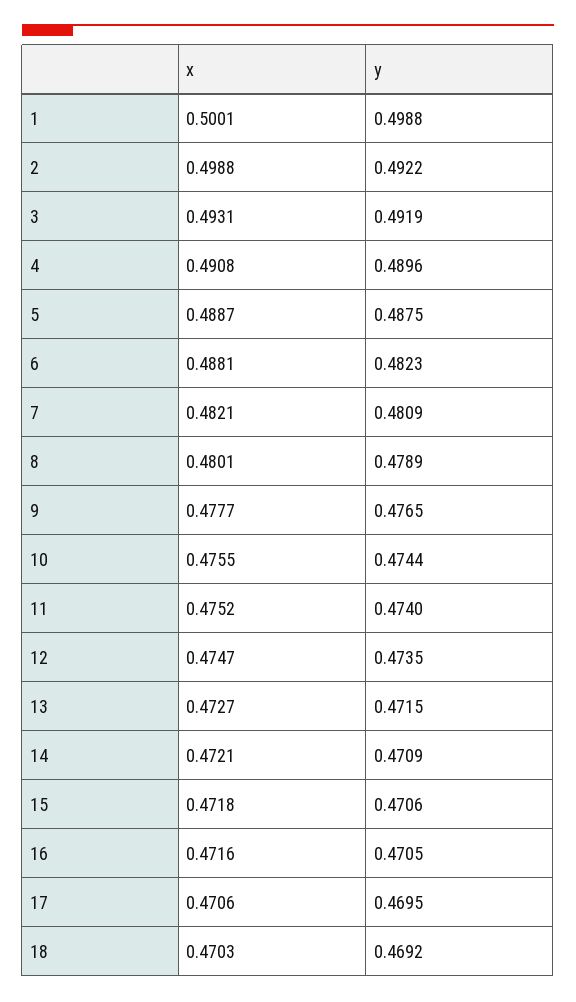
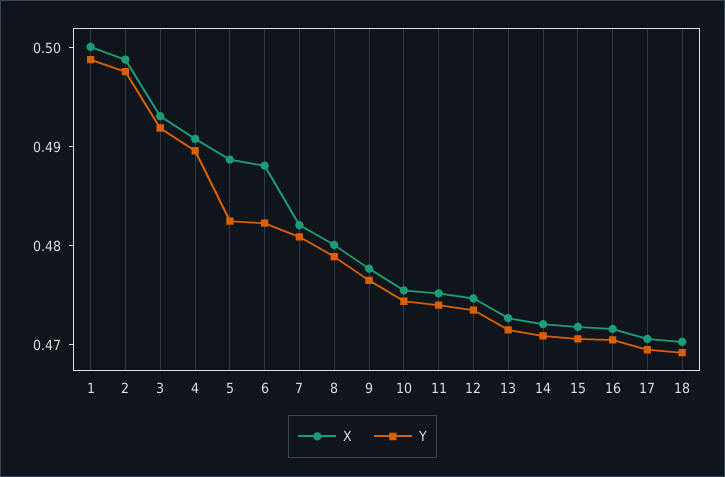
  {
    "x": {
      "1": 0.5001,
      "2": 0.4988,
      "3": 0.4931,
      "4": 0.4908,
      "5": 0.4887,
      "6": 0.4881,
      "7": 0.4821,
      "8": 0.4801,
      "9": 0.4777,
      "10": 0.4755,
      "11": 0.4752,
      "12": 0.4747,
      "13": 0.4727,
      "14": 0.4721,
      "15": 0.4718,
      "16": 0.4716,
      "17": 0.4706,
      "18": 0.4703
    },
    "y": {
      "1": 0.4988,
-     "2": 0.4922,
+     "2": 0.498,
      "3": 0.4919,
      "4": 0.4896,
-     "5": 0.4875,
+     "5": 0.482,
      "6": 0.4823,
      "7": 0.4809,
      "8": 0.4789,
      "9": 0.4765,
      "10": 0.4744,
      "11": 0.474,
      "12": 0.4735,
      "13": 0.4715,
      "14": 0.4709,
      "15": 0.4706,
      "16": 0.4705,
      "17": 0.4695,
      "18": 0.4692
    }
  }

